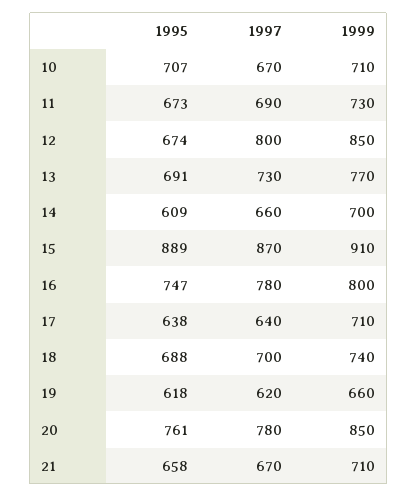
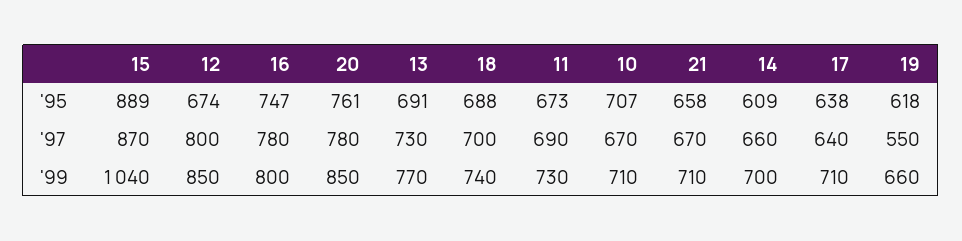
  {
    "1995": {
      "10": 707,
      "11": 673,
      "12": 674,
      "13": 691,
      "14": 609,
      "15": 889,
      "16": 747,
      "17": 638,
      "18": 688,
      "19": 618,
      "20": 761,
      "21": 658
    },
    "1997": {
      "10": 670,
      "11": 690,
      "12": 800,
      "13": 730,
      "14": 660,
      "15": 870,
      "16": 780,
      "17": 640,
      "18": 700,
-     "19": 620,
+     "19": 550,
      "20": 780,
      "21": 670
    },
    "1999": {
      "10": 710,
      "11": 730,
      "12": 850,
      "13": 770,
      "14": 700,
-     "15": 910,
+     "15": 1040,
      "16": 800,
      "17": 710,
      "18": 740,
      "19": 660,
      "20": 850,
      "21": 710
    }
  }

